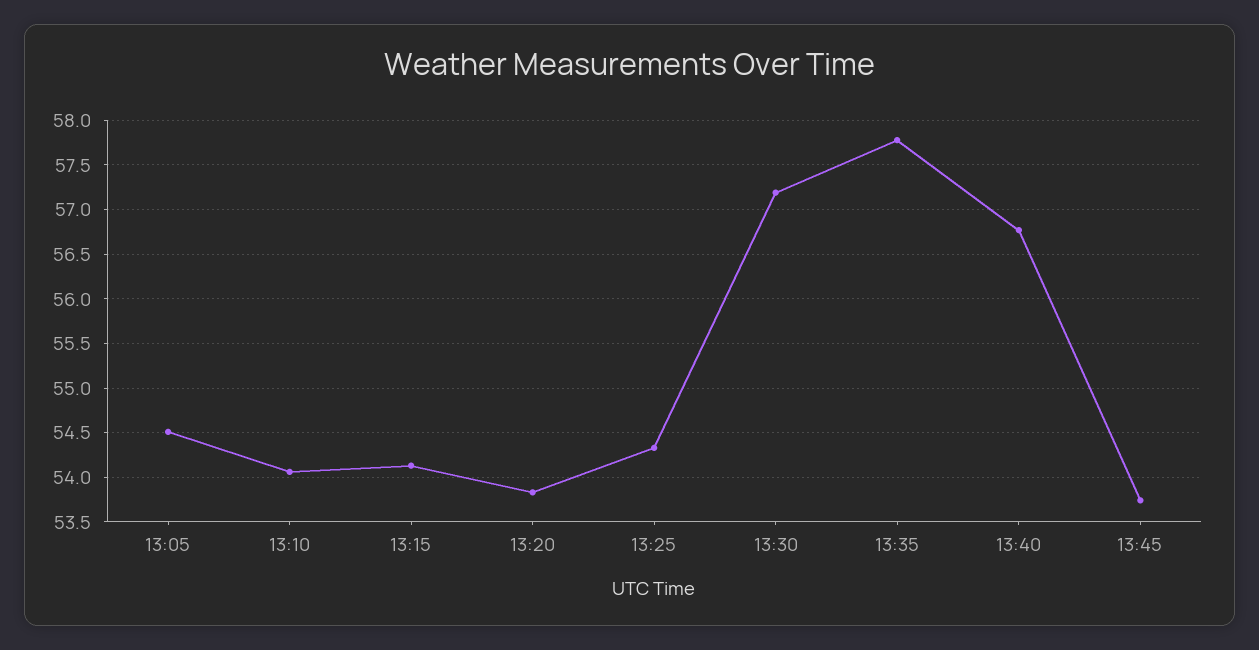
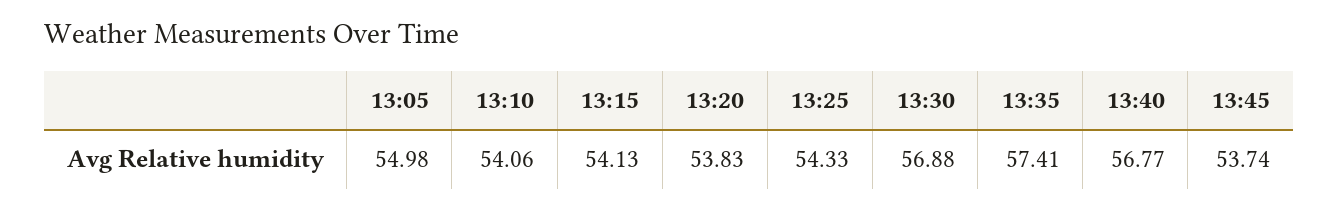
  {
-   "13:05": 54.5,
+   "13:05": 54.98,
    "13:10": 54.06,
    "13:15": 54.13,
    "13:20": 53.83,
    "13:25": 54.33,
-   "13:30": 57.2,
+   "13:30": 56.88,
-   "13:35": 57.8,
+   "13:35": 57.41,
    "13:40": 56.77,
    "13:45": 53.74
  }

